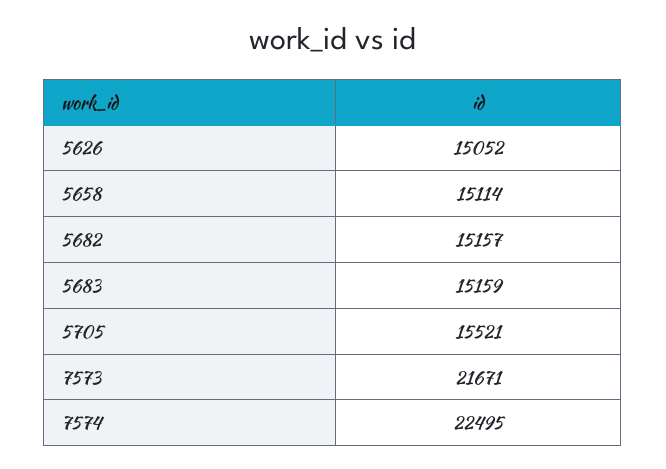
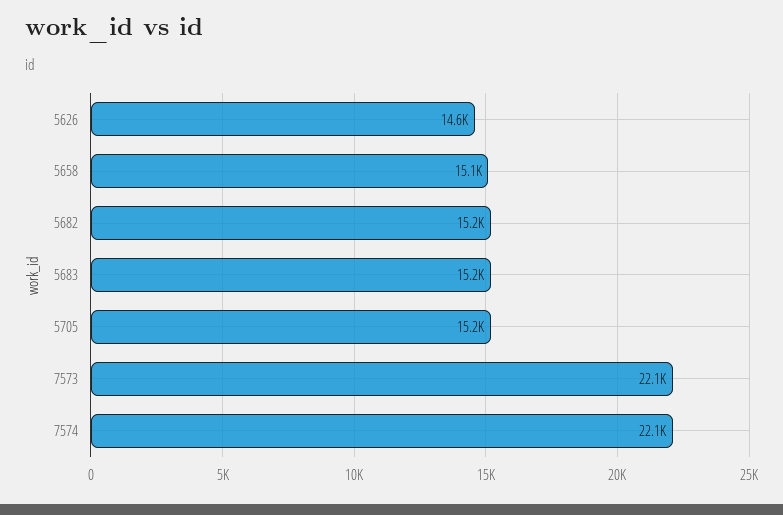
  {
-   "5626": 15052,
+   "5626": 14600,
    "5658": 15114,
    "5682": 15157,
    "5683": 15159,
-   "5705": 15521,
+   "5705": 15200,
-   "7573": 21671,
+   "7573": 22100,
-   "7574": 22495
+   "7574": 22100
  }

